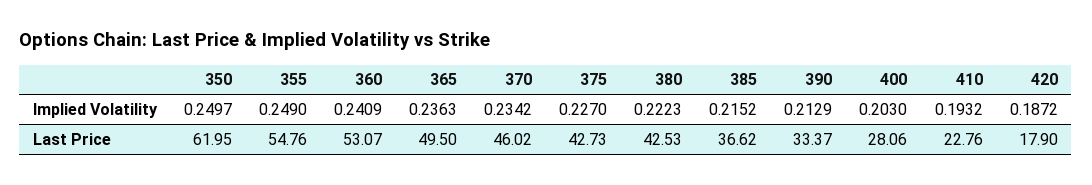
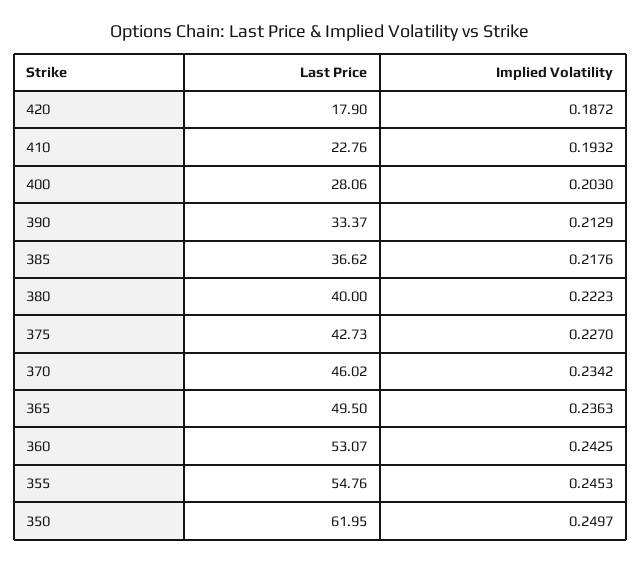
  {
    "350": {
      "Implied Volatility": 0.2497,
      "Last Price": 61.95
    },
    "355": {
-     "Implied Volatility": 0.249,
+     "Implied Volatility": 0.2453,
      "Last Price": 54.76
    },
    "360": {
-     "Implied Volatility": 0.2409,
+     "Implied Volatility": 0.2425,
      "Last Price": 53.07
    },
    "365": {
      "Implied Volatility": 0.2363,
      "Last Price": 49.5
    },
    "370": {
      "Implied Volatility": 0.2342,
      "Last Price": 46.02
    },
    "375": {
      "Implied Volatility": 0.227,
      "Last Price": 42.73
    },
    "380": {
      "Implied Volatility": 0.2223,
-     "Last Price": 42.53
+     "Last Price": 40
    },
    "385": {
-     "Implied Volatility": 0.2152,
+     "Implied Volatility": 0.2176,
      "Last Price": 36.62
    },
    "390": {
      "Implied Volatility": 0.2129,
      "Last Price": 33.37
    },
    "400": {
      "Implied Volatility": 0.203,
      "Last Price": 28.06
    },
    "410": {
      "Implied Volatility": 0.1932,
      "Last Price": 22.76
    },
    "420": {
      "Implied Volatility": 0.1872,
      "Last Price": 17.9
    }
  }

